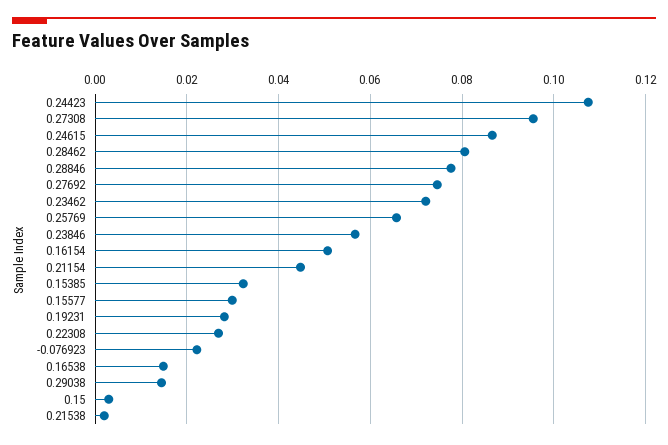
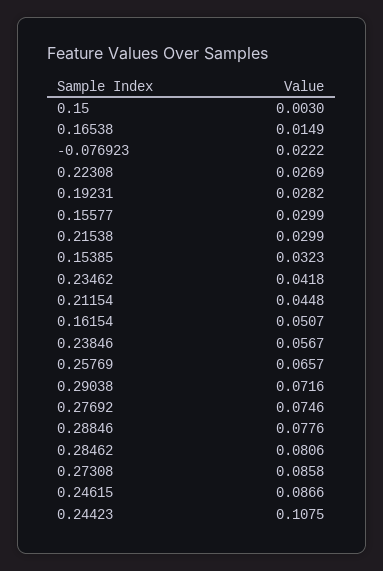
  {
    "0.24423": 0.1075,
-   "0.27308": 0.096,
+   "0.27308": 0.0858,
    "0.24615": 0.0866,
    "0.28462": 0.0806,
    "0.28846": 0.0776,
    "0.27692": 0.0746,
-   "0.23462": 0.072,
+   "0.23462": 0.0418,
    "0.25769": 0.0657,
    "0.23846": 0.0567,
    "0.16154": 0.0507,
    "0.21154": 0.0448,
    "0.15385": 0.0323,
    "0.15577": 0.0299,
    "0.19231": 0.0282,
    "0.22308": 0.0269,
    "-0.076923": 0.0222,
    "0.16538": 0.0149,
-   "0.29038": 0.014,
+   "0.29038": 0.0716,
    "0.15": 0.003,
-   "0.21538": 0.002
+   "0.21538": 0.0299
  }

